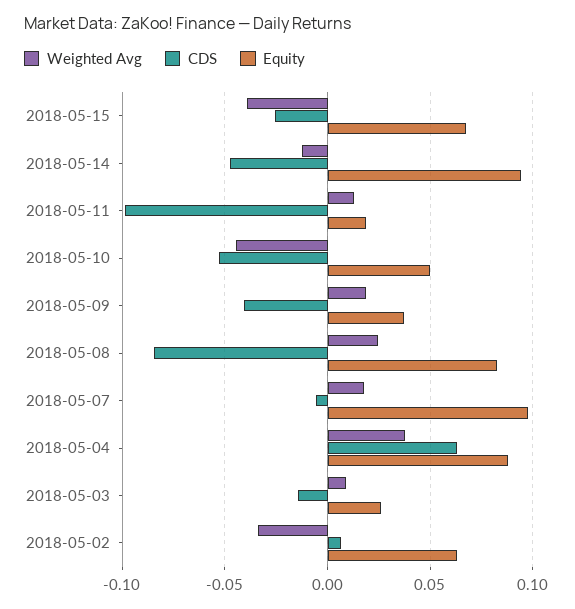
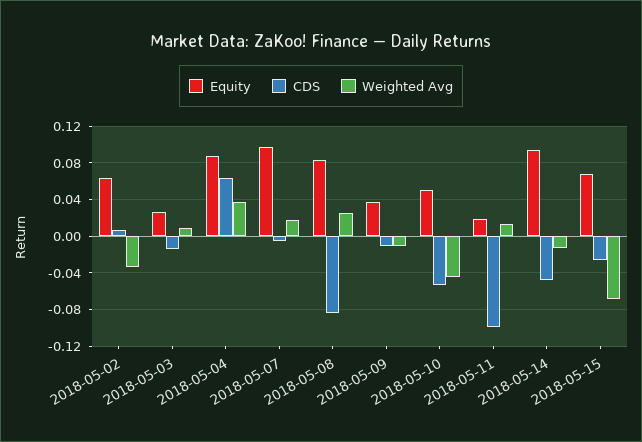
  {
    "Weighted Avg": {
-     "2018-05-15": -0.04,
+     "2018-05-15": -0.07,
      "2018-05-14": -0.015,
      "2018-05-11": 0.015,
      "2018-05-10": -0.045,
-     "2018-05-09": 0.02,
+     "2018-05-09": -0.01,
      "2018-05-08": 0.025,
      "2018-05-07": 0.02,
      "2018-05-04": 0.04,
      "2018-05-03": 0.01,
      "2018-05-02": -0.035
    },
    "CDS": {
      "2018-05-15": -0.025,
      "2018-05-14": -0.05,
      "2018-05-11": -0.1,
      "2018-05-10": -0.055,
-     "2018-05-09": -0.04,
+     "2018-05-09": -0.01,
      "2018-05-08": -0.085,
      "2018-05-07": -0.005,
      "2018-05-04": 0.065,
      "2018-05-03": -0.015,
      "2018-05-02": 0.005
    },
    "Equity": {
      "2018-05-15": 0.07,
      "2018-05-14": 0.095,
      "2018-05-11": 0.02,
      "2018-05-10": 0.05,
      "2018-05-09": 0.035,
      "2018-05-08": 0.085,
      "2018-05-07": 0.1,
      "2018-05-04": 0.09,
      "2018-05-03": 0.025,
      "2018-05-02": 0.065
    }
  }

